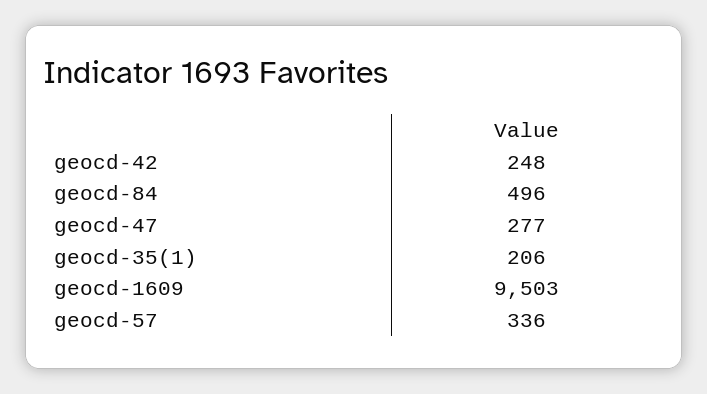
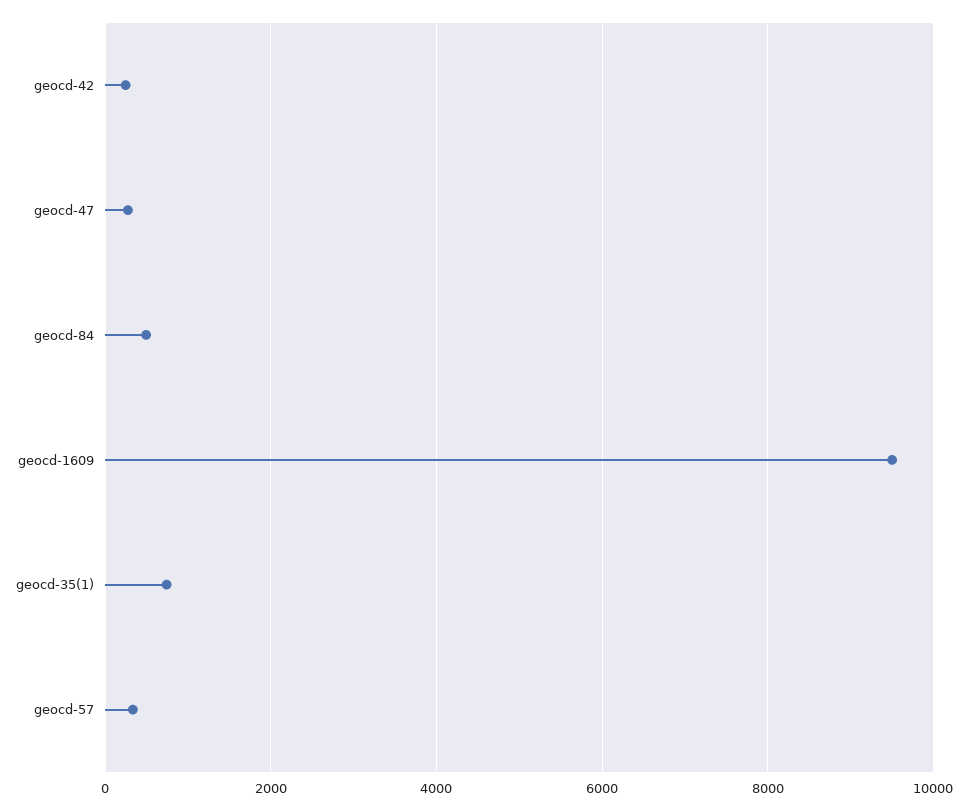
  {
    "geocd-42": 248,
    "geocd-84": 496,
    "geocd-47": 277,
-   "geocd-35(1)": 206,
+   "geocd-35(1)": 800,
    "geocd-1609": 9503,
    "geocd-57": 336
  }

